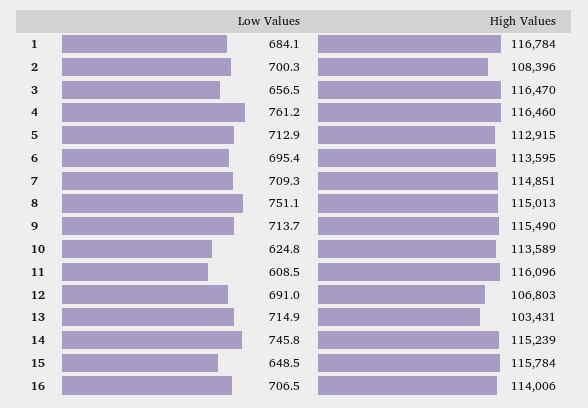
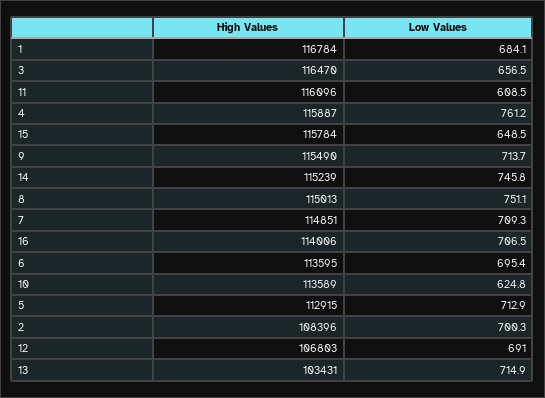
  {
    "Low Values": {
      "1": 684.1,
      "2": 700.3,
      "3": 656.5,
      "4": 761.2,
      "5": 712.9,
      "6": 695.4,
      "7": 709.3,
      "8": 751.1,
      "9": 713.7,
      "10": 624.8,
      "11": 608.5,
      "12": 691,
      "13": 714.9,
      "14": 745.8,
      "15": 648.5,
      "16": 706.5
    },
    "High Values": {
      "1": 116784,
      "2": 108396,
      "3": 116470,
-     "4": 116460,
+     "4": 115887,
      "5": 112915,
      "6": 113595,
      "7": 114851,
      "8": 115013,
      "9": 115490,
      "10": 113589,
      "11": 116096,
      "12": 106803,
      "13": 103431,
      "14": 115239,
      "15": 115784,
      "16": 114006
    }
  }

